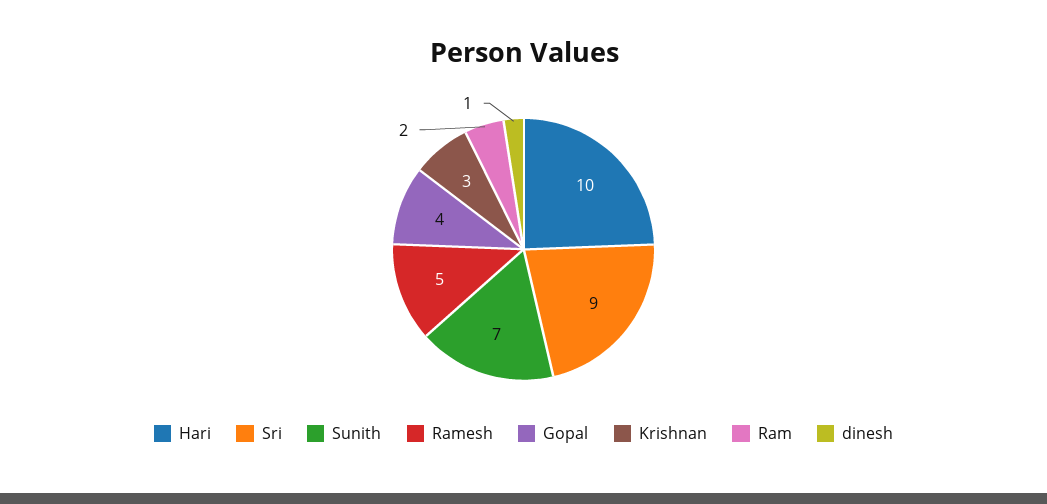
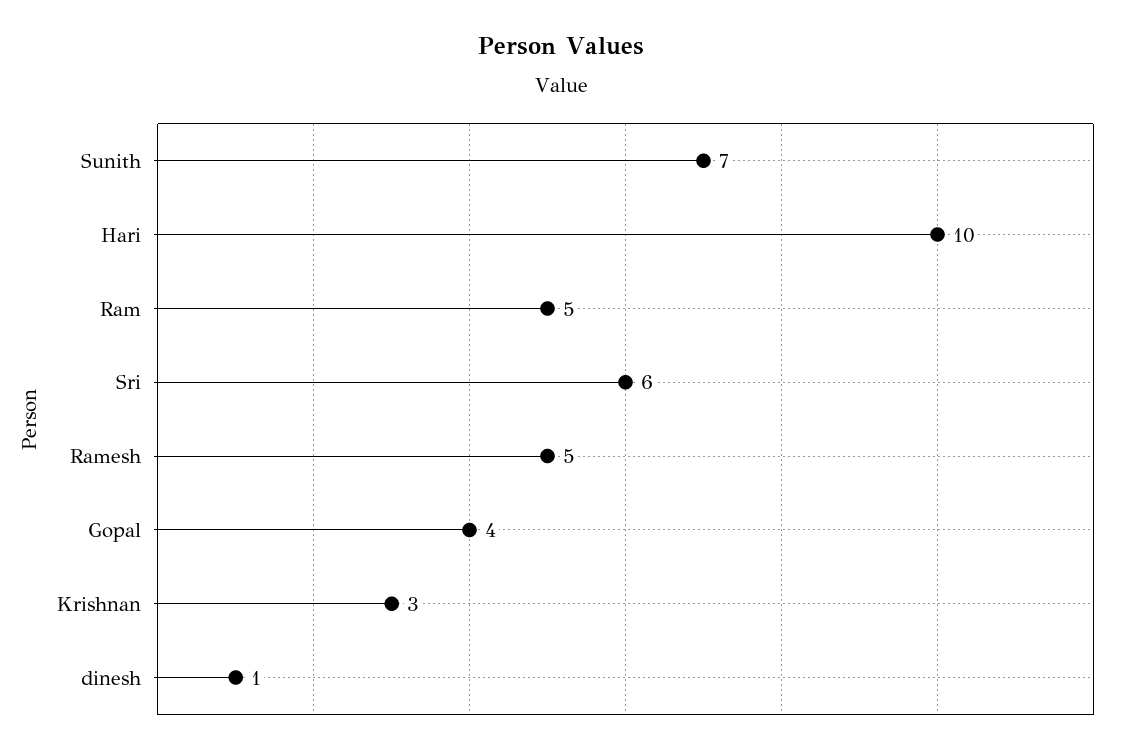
  {
    "Hari": 10,
-   "Sri": 9,
+   "Sri": 6,
    "Sunith": 7,
    "Ramesh": 5,
    "Gopal": 4,
    "Krishnan": 3,
-   "Ram": 2,
+   "Ram": 5,
    "dinesh": 1
  }

